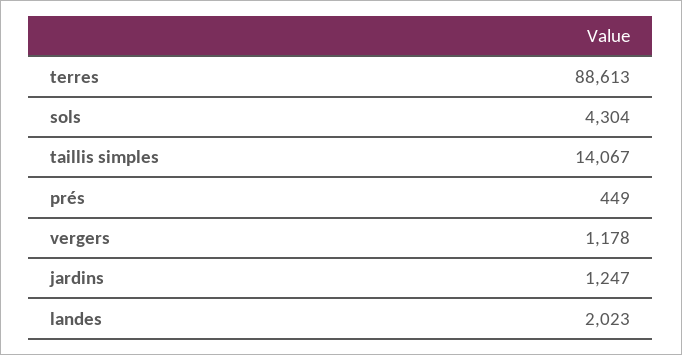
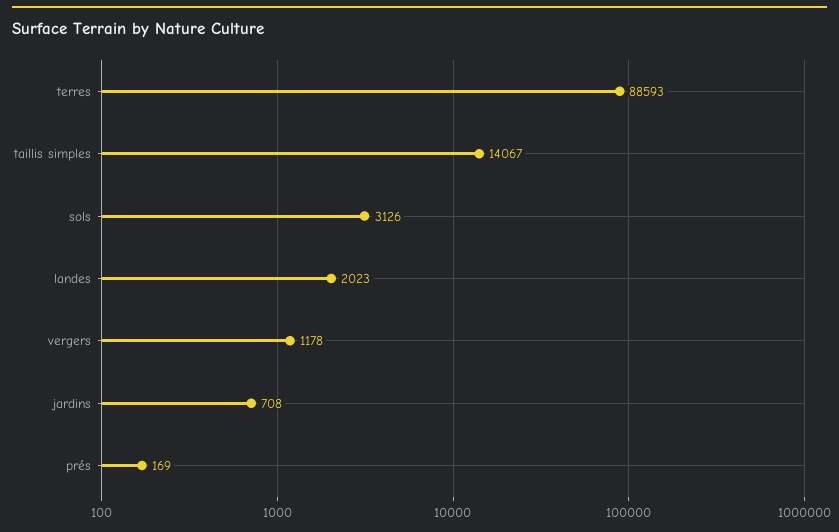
  {
-   "terres": 88613,
+   "terres": 88593,
-   "sols": 4304,
+   "sols": 3126,
    "taillis simples": 14067,
-   "prés": 449,
+   "prés": 169,
    "vergers": 1178,
-   "jardins": 1247,
+   "jardins": 708,
    "landes": 2023
  }

